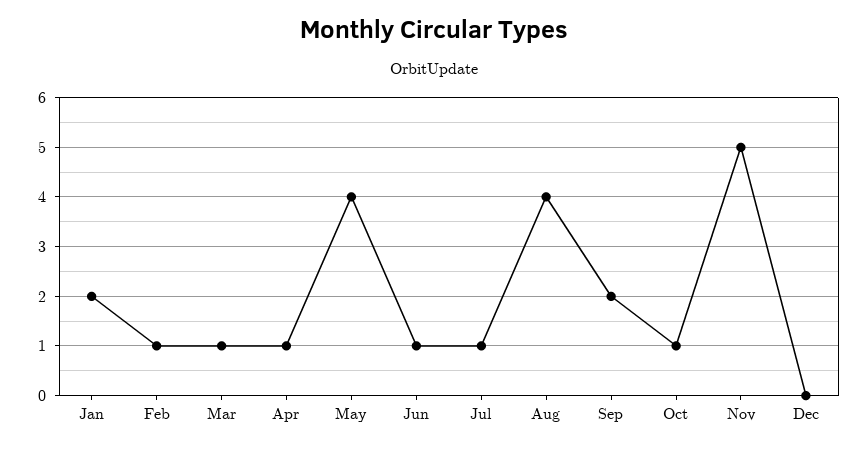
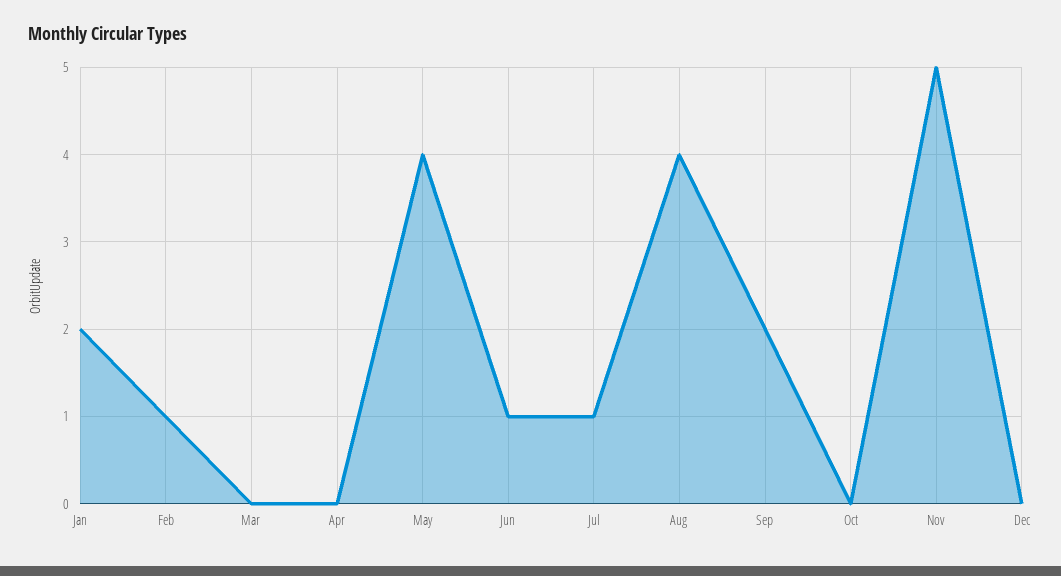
  {
    "Jan": 2,
    "Feb": 1,
-   "Mar": 1,
+   "Mar": 0,
-   "Apr": 1,
+   "Apr": 0,
    "May": 4,
    "Jun": 1,
    "Jul": 1,
    "Aug": 4,
    "Sep": 2,
-   "Oct": 1,
+   "Oct": 0,
    "Nov": 5,
    "Dec": 0
  }

